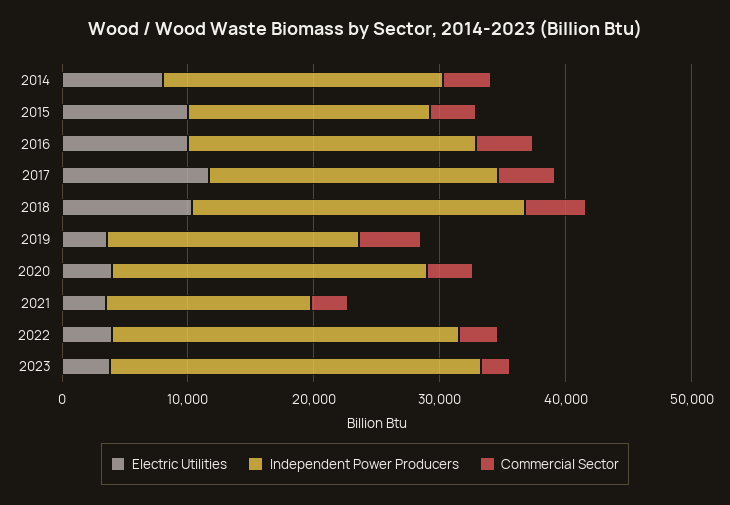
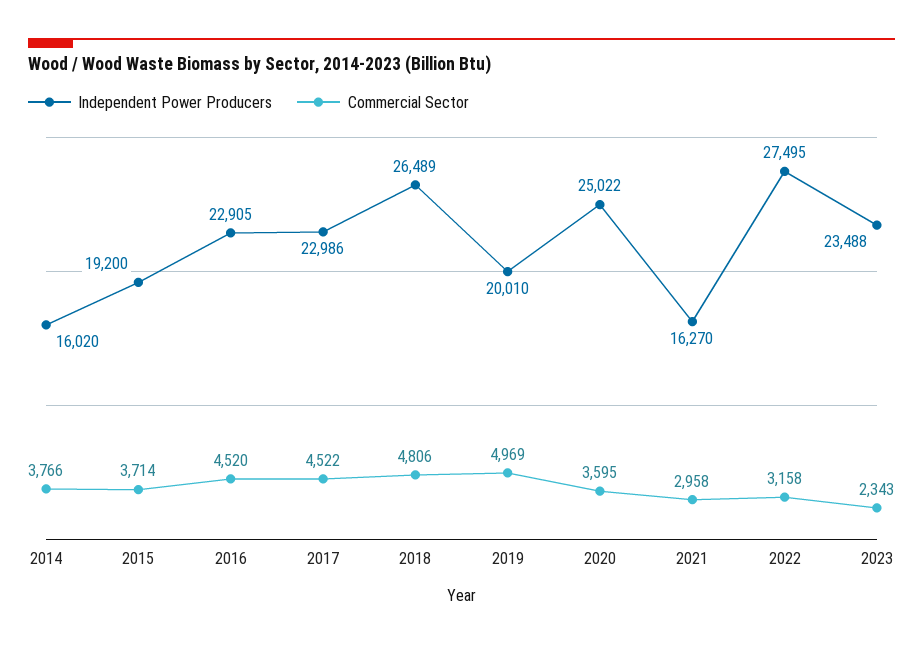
  {
-   "Electric Utilities": {
-     "2014": 8000,
-     "2015": 10000,
-     "2016": 10000,
-     "2017": 12000,
-     "2018": 10000,
-     "2019": 4000,
-     "2020": 4000,
-     "2021": 4000,
-     "2022": 4000,
-     "2023": 4000
-   },
    "Independent Power Producers": {
-     "2014": 22000,
+     "2014": 16020,
      "2015": 19200,
      "2016": 22905,
      "2017": 22986,
      "2018": 26489,
      "2019": 20010,
      "2020": 25022,
      "2021": 16270,
      "2022": 27495,
-     "2023": 30000
+     "2023": 23488
    },
    "Commercial Sector": {
      "2014": 3766,
      "2015": 3714,
      "2016": 4520,
      "2017": 4522,
      "2018": 4806,
      "2019": 4969,
      "2020": 3595,
      "2021": 2958,
      "2022": 3158,
      "2023": 2343
    }
  }

